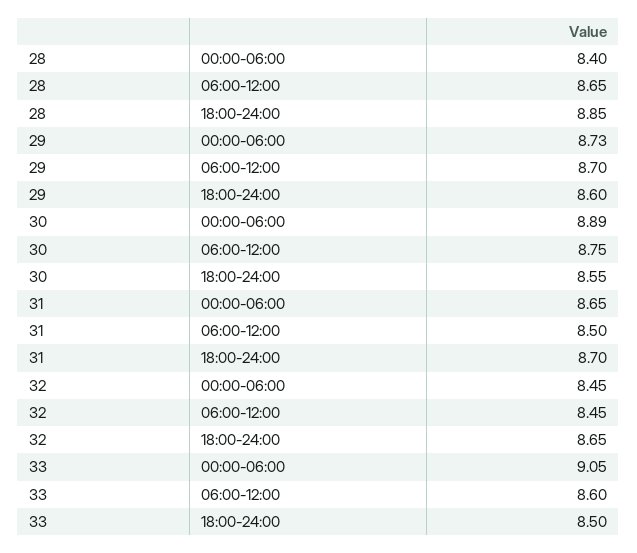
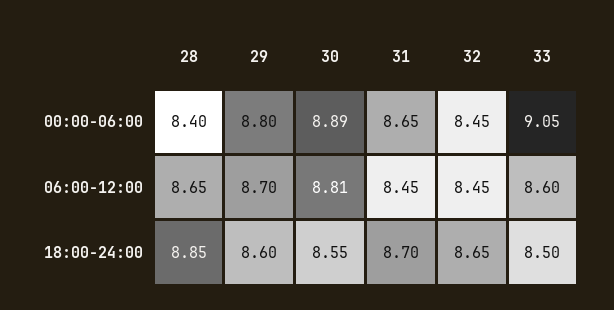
  {
    "28": {
      "00:00-06:00": 8.4,
      "06:00-12:00": 8.65,
      "18:00-24:00": 8.85
    },
    "29": {
-     "00:00-06:00": 8.73,
+     "00:00-06:00": 8.8,
      "06:00-12:00": 8.7,
      "18:00-24:00": 8.6
    },
    "30": {
      "00:00-06:00": 8.89,
-     "06:00-12:00": 8.75,
+     "06:00-12:00": 8.81,
      "18:00-24:00": 8.55
    },
    "31": {
      "00:00-06:00": 8.65,
-     "06:00-12:00": 8.5,
+     "06:00-12:00": 8.45,
      "18:00-24:00": 8.7
    },
    "32": {
      "00:00-06:00": 8.45,
      "06:00-12:00": 8.45,
      "18:00-24:00": 8.65
    },
    "33": {
      "00:00-06:00": 9.05,
      "06:00-12:00": 8.6,
      "18:00-24:00": 8.5
    }
  }

